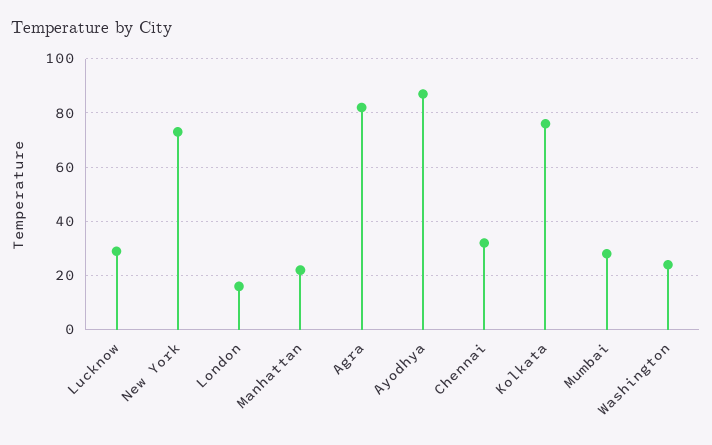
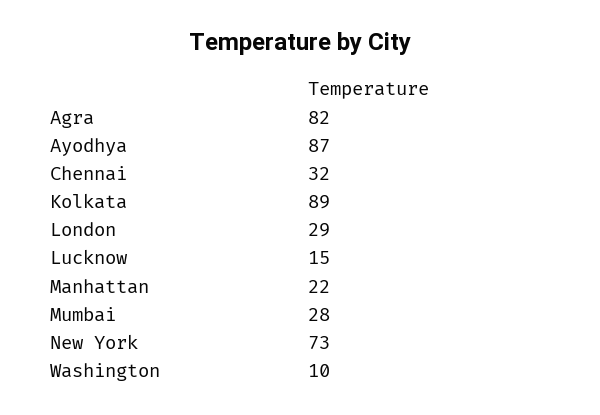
  {
-   "Lucknow": 30,
+   "Lucknow": 15,
    "New York": 73,
-   "London": 15,
+   "London": 29,
    "Manhattan": 22,
    "Agra": 82,
    "Ayodhya": 87,
    "Chennai": 32,
-   "Kolkata": 75,
+   "Kolkata": 89,
    "Mumbai": 28,
-   "Washington": 25
+   "Washington": 10
  }

